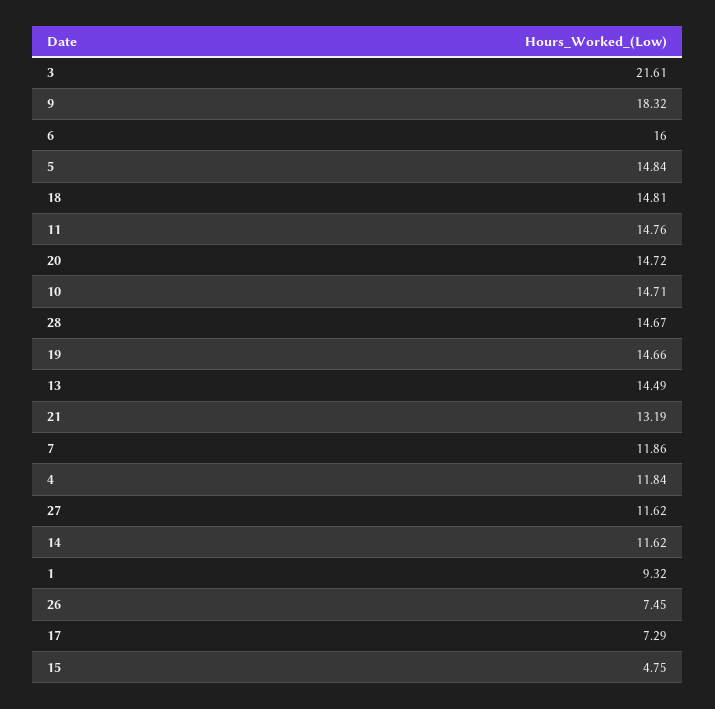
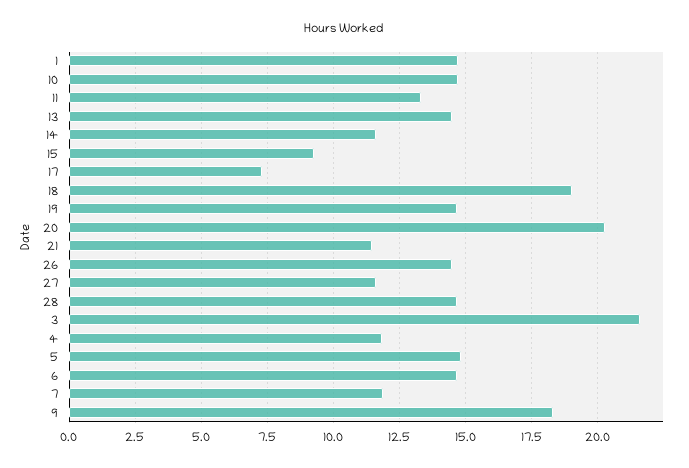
  {
    "3": 21.61,
    "9": 18.32,
-   "6": 16,
+   "6": 14.75,
    "5": 14.84,
-   "18": 14.81,
+   "18": 19,
-   "11": 14.76,
+   "11": 13.25,
-   "20": 14.72,
+   "20": 20.25,
    "10": 14.71,
    "28": 14.67,
    "19": 14.66,
    "13": 14.49,
-   "21": 13.19,
+   "21": 11.5,
    "7": 11.86,
    "4": 11.84,
    "27": 11.62,
    "14": 11.62,
-   "1": 9.32,
+   "1": 14.75,
-   "26": 7.45,
+   "26": 14.5,
    "17": 7.29,
-   "15": 4.75
+   "15": 9.25
  }

